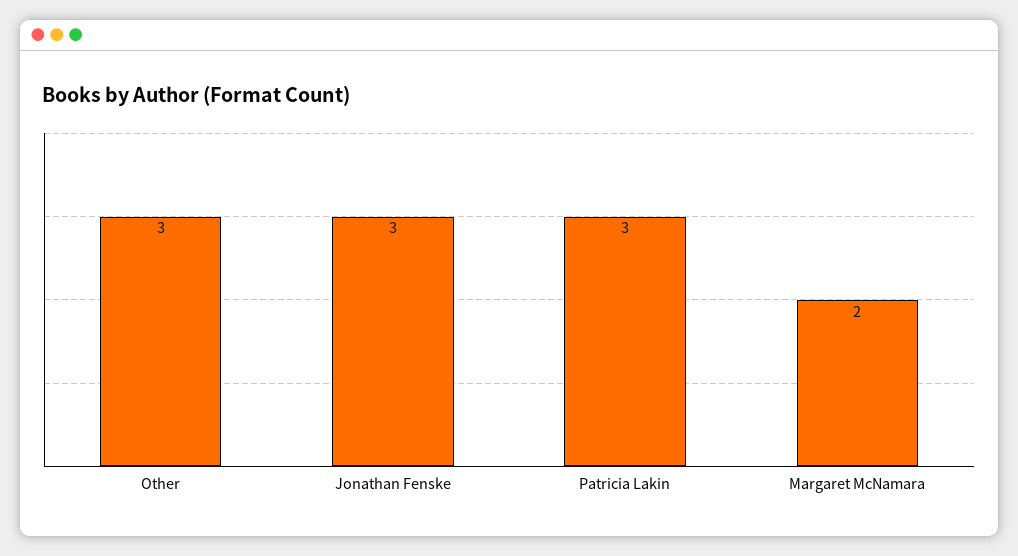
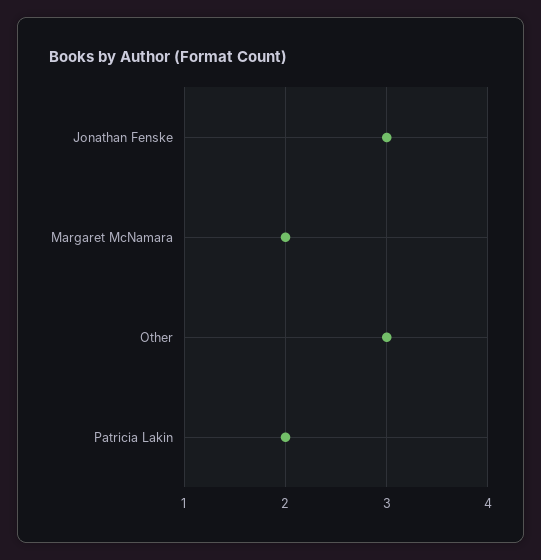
  {
    "Other": 3,
    "Jonathan Fenske": 3,
-   "Patricia Lakin": 3,
+   "Patricia Lakin": 2,
    "Margaret McNamara": 2
  }

